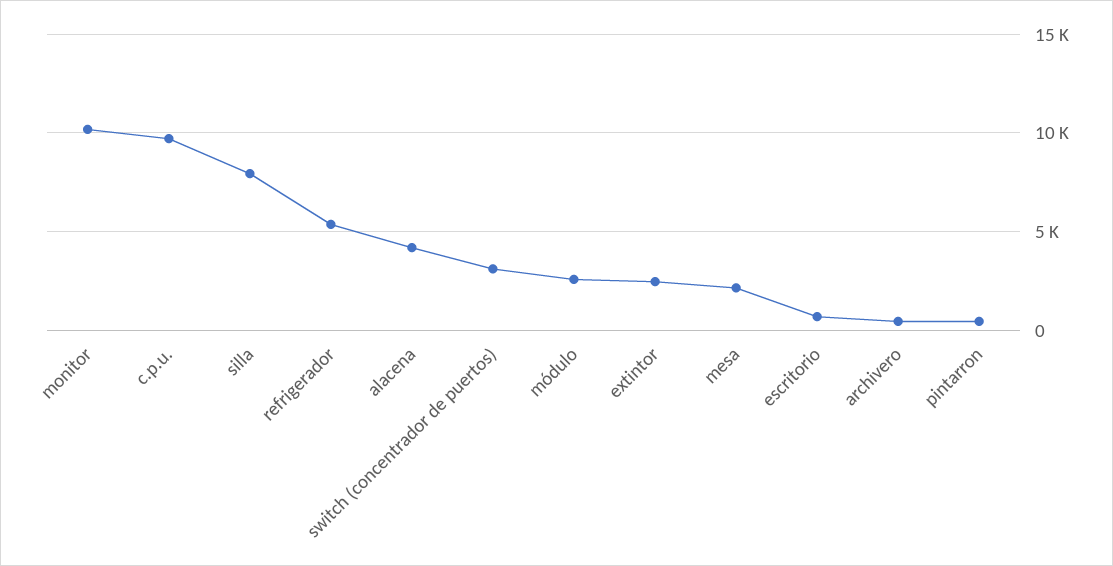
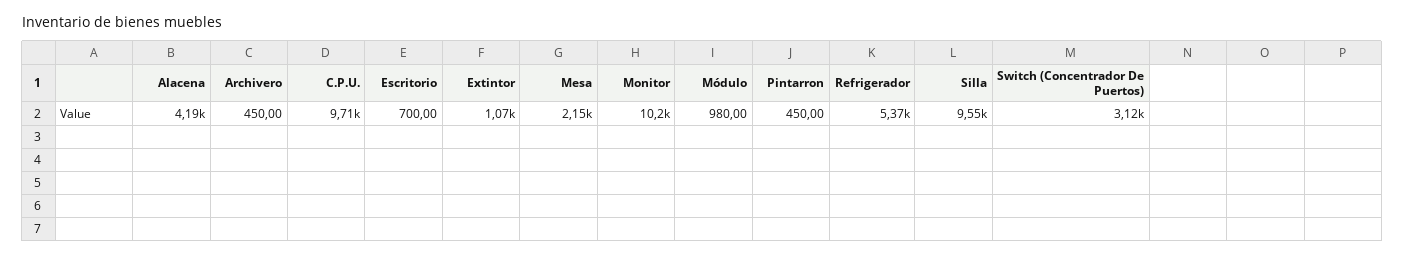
  {
    "monitor": 10200,
    "c.p.u.": 9710,
-   "silla": 8000,
+   "silla": 9550,
    "refrigerador": 5370,
    "alacena": 4190,
    "switch (concentrador de puertos)": 3120,
-   "módulo": 2500,
+   "módulo": 980,
-   "extintor": 2500,
+   "extintor": 1070,
    "mesa": 2150,
    "escritorio": 700,
    "archivero": 450,
    "pintarron": 450
  }

